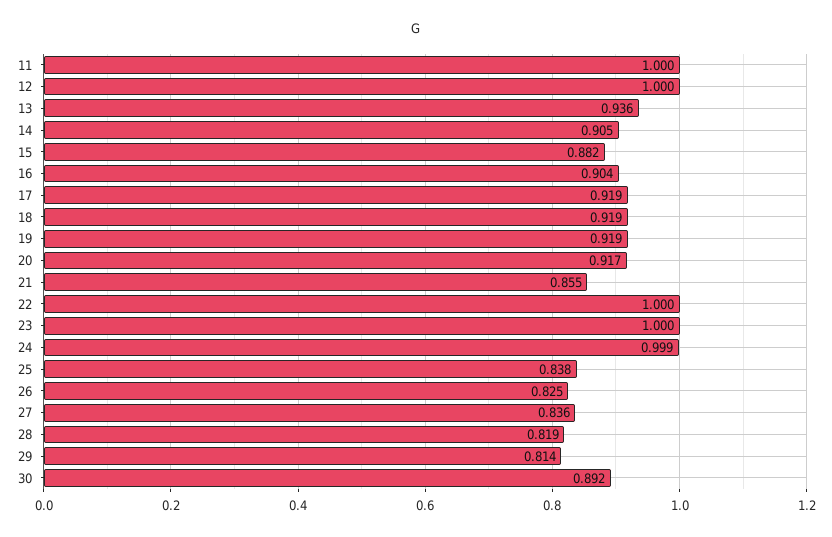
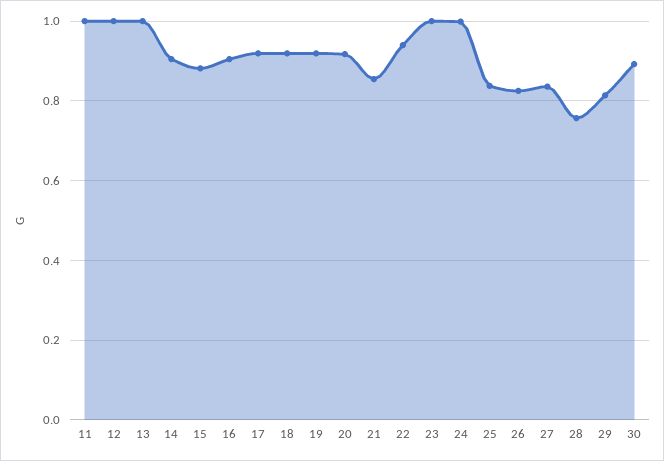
  {
    "11": 1,
    "12": 1,
-   "13": 0.936,
+   "13": 1,
    "14": 0.905,
    "15": 0.882,
    "16": 0.904,
    "17": 0.919,
    "18": 0.919,
    "19": 0.919,
    "20": 0.917,
    "21": 0.855,
-   "22": 1,
+   "22": 0.94,
    "23": 1,
    "24": 0.999,
    "25": 0.838,
    "26": 0.825,
    "27": 0.836,
-   "28": 0.819,
+   "28": 0.76,
    "29": 0.814,
    "30": 0.892
  }

